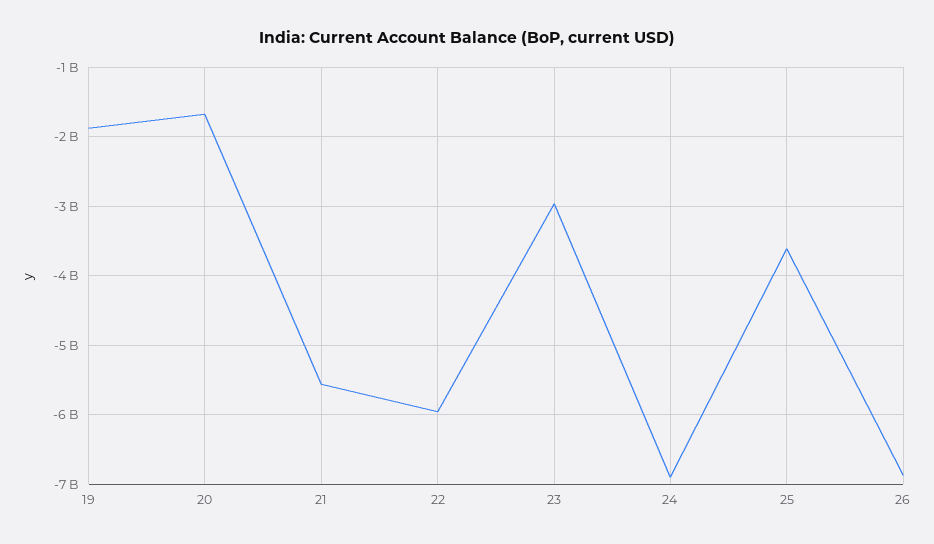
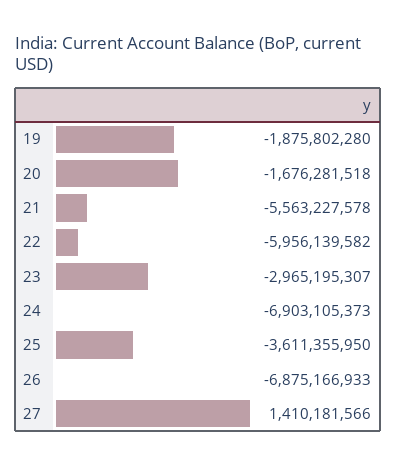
  {
    "19": -1875802280,
    "20": -1676281518,
    "21": -5563227578,
    "22": -5956139582,
    "23": -2965195307,
    "24": -6903105373,
    "25": -3611355950,
-   "26": -6875166933
+   "26": -6875166933,
+   "27": 1410181566
  }

